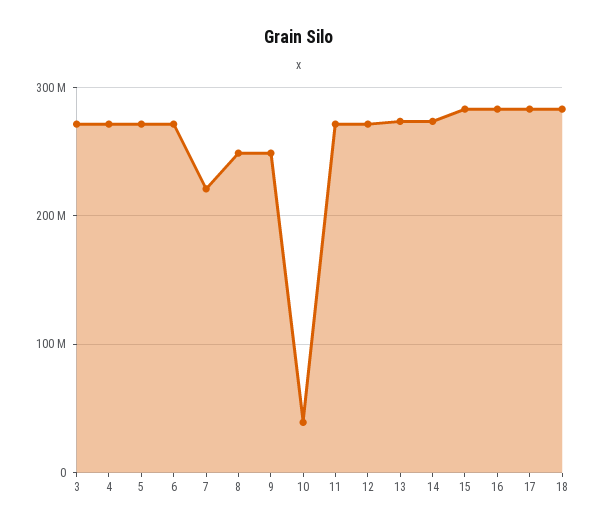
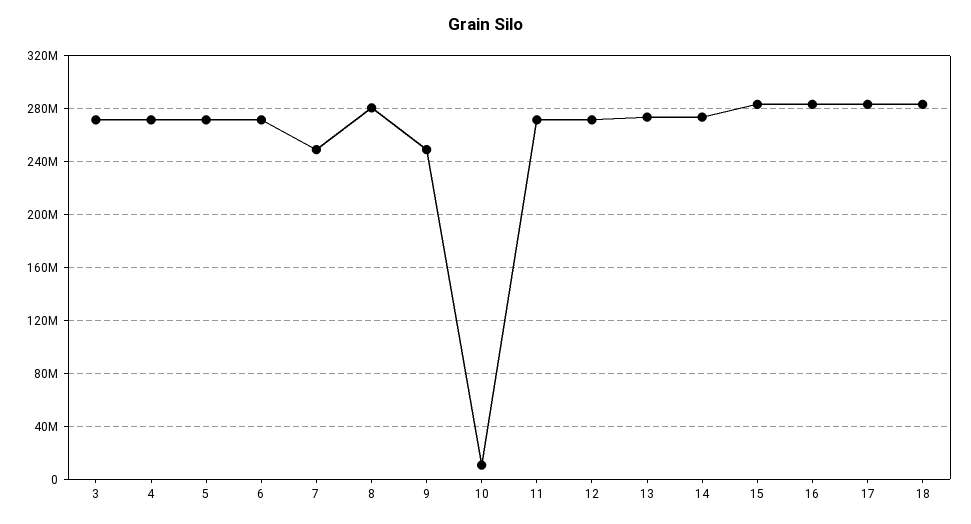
  {
    "3": 270000000,
    "4": 270000000,
    "5": 270000000,
    "6": 270000000,
-   "7": 220000000,
+   "7": 250000000,
-   "8": 250000000,
+   "8": 280000000,
    "9": 250000000,
-   "10": 40000000,
+   "10": 10000000,
    "11": 270000000,
    "12": 270000000,
    "13": 275000000,
    "14": 275000000,
    "15": 285000000,
    "16": 285000000,
    "17": 285000000,
    "18": 285000000
  }

